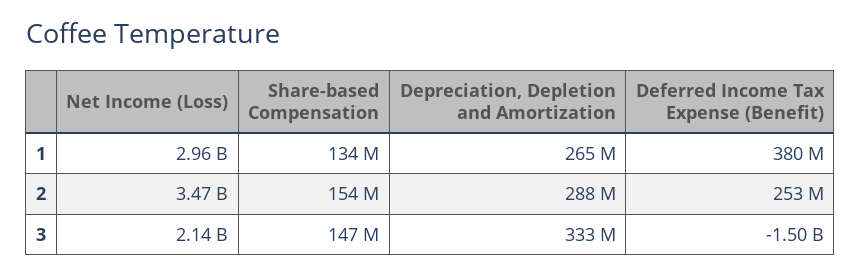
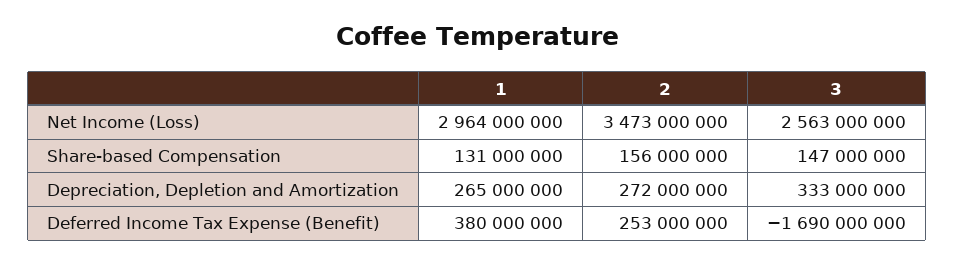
  {
    "Net Income (Loss)": {
      "1": 2964000000,
      "2": 3473000000,
-     "3": 2140000000
+     "3": 2563000000
    },
    "Share-based Compensation": {
-     "1": 134000000,
+     "1": 131000000,
-     "2": 154000000,
+     "2": 156000000,
      "3": 147000000
    },
    "Depreciation, Depletion and Amortization": {
      "1": 265000000,
-     "2": 288000000,
+     "2": 272000000,
      "3": 333000000
    },
    "Deferred Income Tax Expense (Benefit)": {
      "1": 380000000,
      "2": 253000000,
-     "3": -1500000000
+     "3": -1690000000
    }
  }

